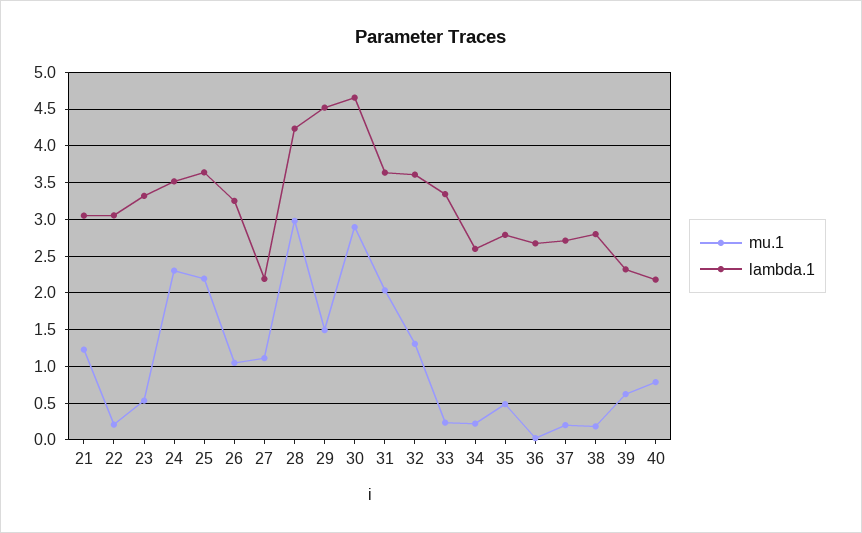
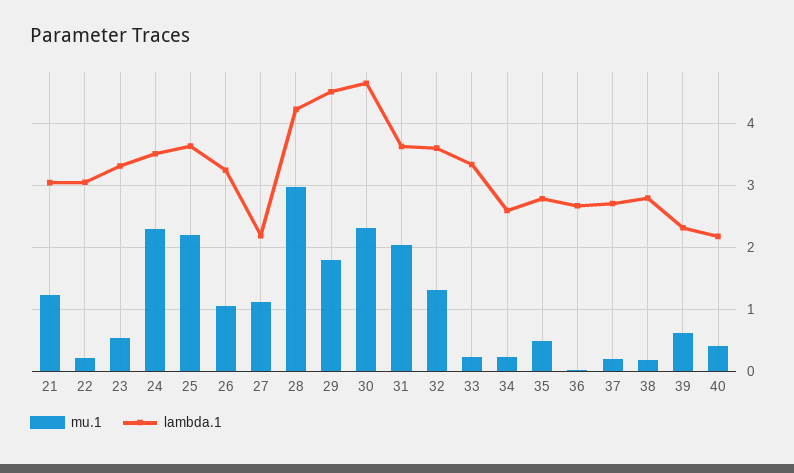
  {
    "mu.1": {
      "21": 1.2,
      "22": 0.2,
      "23": 0.5,
      "24": 2.3,
      "25": 2.2,
      "26": 1,
      "27": 1.1,
      "28": 3,
-     "29": 1.5,
+     "29": 1.8,
-     "30": 2.9,
+     "30": 2.3,
      "31": 2,
      "32": 1.3,
      "33": 0.2,
      "34": 0.2,
      "35": 0.5,
      "36": 0,
      "37": 0.2,
      "38": 0.2,
      "39": 0.6,
-     "40": 0.8
+     "40": 0.4
    },
    "lambda.1": {
      "21": 3,
      "22": 3.1,
      "23": 3.3,
      "24": 3.5,
      "25": 3.6,
      "26": 3.3,
      "27": 2.2,
      "28": 4.2,
      "29": 4.5,
      "30": 4.7,
      "31": 3.6,
      "32": 3.6,
      "33": 3.3,
      "34": 2.6,
      "35": 2.8,
      "36": 2.7,
      "37": 2.7,
      "38": 2.8,
      "39": 2.3,
      "40": 2.2
    }
  }

